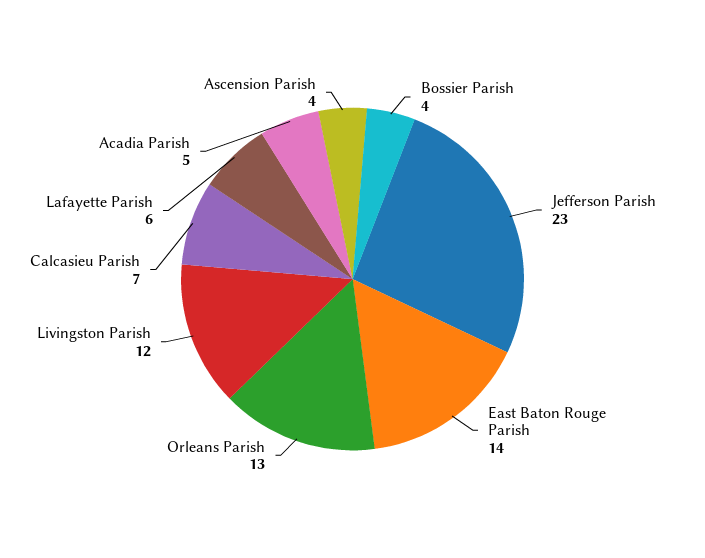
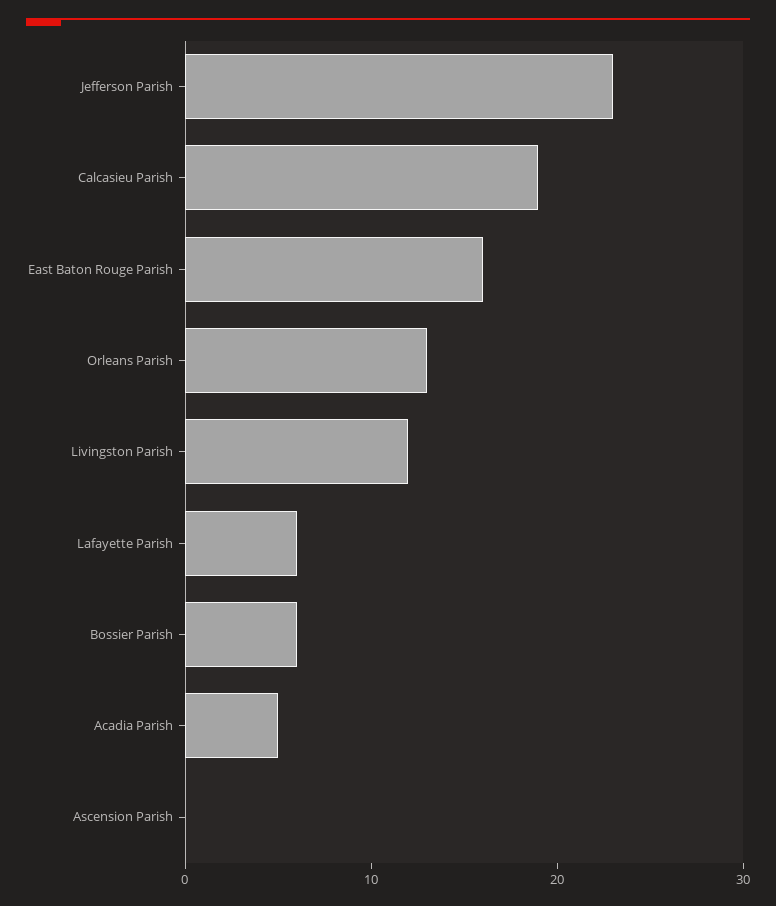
  {
-   "Bossier Parish": 4,
+   "Bossier Parish": 6,
    "Jefferson Parish": 23,
-   "East Baton Rouge Parish": 14,
+   "East Baton Rouge Parish": 16,
    "Orleans Parish": 13,
    "Livingston Parish": 12,
-   "Calcasieu Parish": 7,
+   "Calcasieu Parish": 19,
    "Lafayette Parish": 6,
    "Acadia Parish": 5,
-   "Ascension Parish": 4
+   "Ascension Parish": 0
  }

